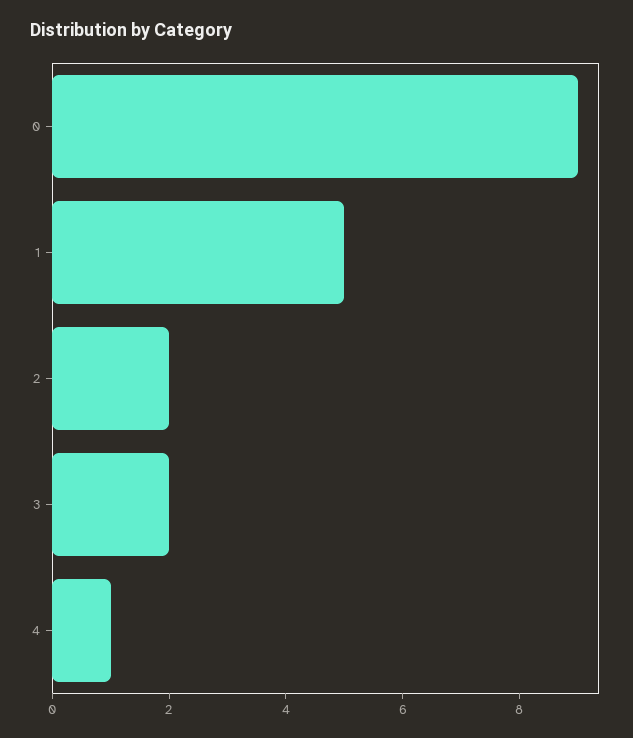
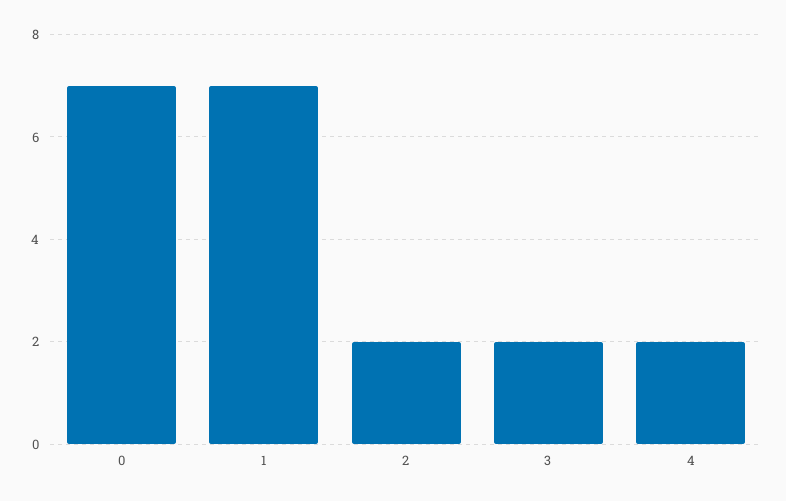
  {
-   "0": 9,
+   "0": 7,
-   "1": 5,
+   "1": 7,
    "2": 2,
    "3": 2,
-   "4": 1
+   "4": 2
  }

